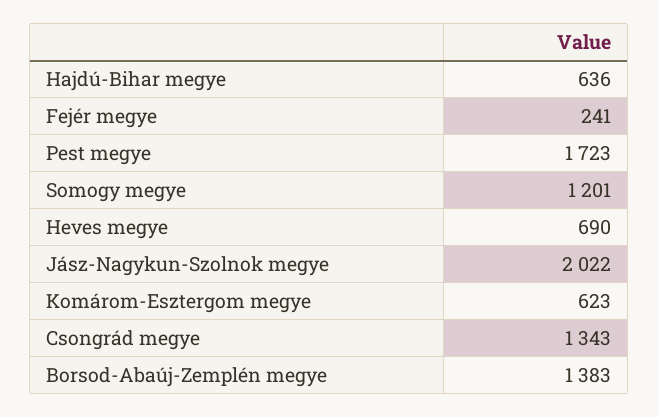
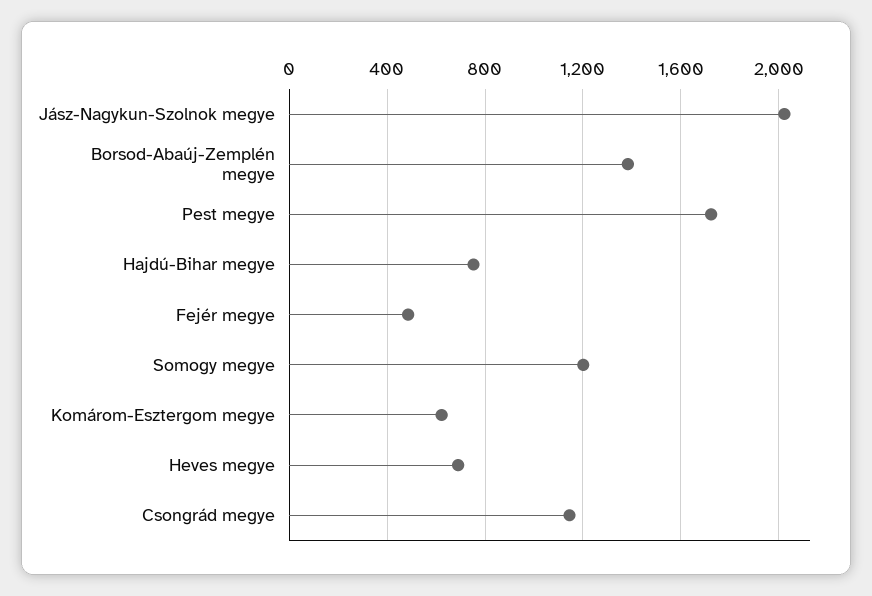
  {
-   "Hajdú-Bihar megye": 636,
+   "Hajdú-Bihar megye": 750,
-   "Fejér megye": 241,
+   "Fejér megye": 500,
    "Pest megye": 1723,
    "Somogy megye": 1201,
    "Heves megye": 690,
    "Jász-Nagykun-Szolnok megye": 2022,
    "Komárom-Esztergom megye": 623,
-   "Csongrád megye": 1343,
+   "Csongrád megye": 1150,
    "Borsod-Abaúj-Zemplén megye": 1383
  }

